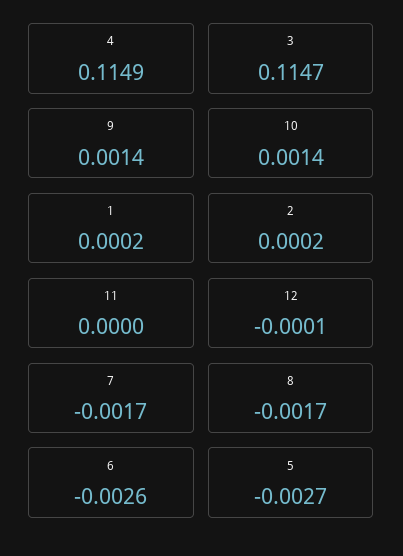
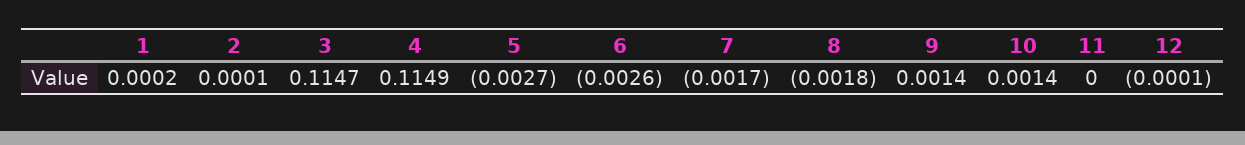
  {
    "4": 0.1149,
    "3": 0.1147,
    "9": 0.0014,
    "10": 0.0014,
    "1": 0.0002,
-   "2": 0.0002,
+   "2": 0.0001,
    "11": 0,
    "12": -0.0001,
    "7": -0.0017,
-   "8": -0.0017,
+   "8": -0.0018,
    "6": -0.0026,
    "5": -0.0027
  }

